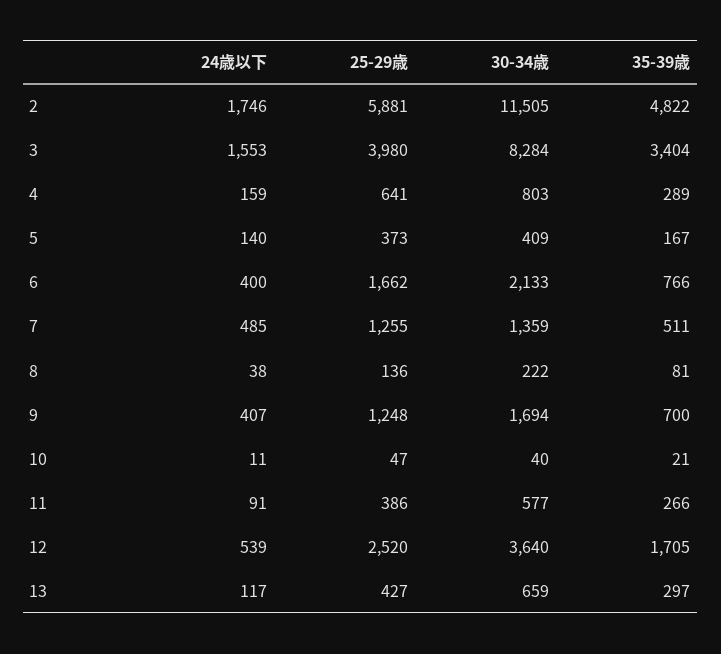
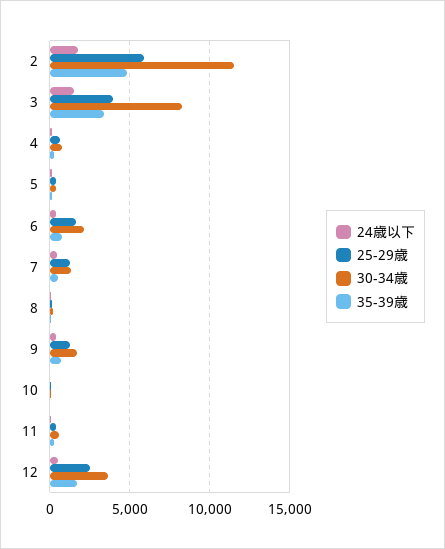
  {
    "24歳以下": {
      "2": 1746,
      "3": 1553,
      "4": 159,
      "5": 140,
      "6": 400,
      "7": 485,
      "8": 38,
      "9": 407,
      "10": 11,
      "11": 91,
-     "12": 539,
+     "12": 539
-     "13": 117
    },
    "25-29歳": {
      "2": 5881,
      "3": 3980,
      "4": 641,
      "5": 373,
      "6": 1662,
      "7": 1255,
      "8": 136,
      "9": 1248,
      "10": 47,
      "11": 386,
-     "12": 2520,
+     "12": 2520
-     "13": 427
    },
    "30-34歳": {
      "2": 11505,
      "3": 8284,
      "4": 803,
      "5": 409,
      "6": 2133,
      "7": 1359,
      "8": 222,
      "9": 1694,
      "10": 40,
      "11": 577,
-     "12": 3640,
+     "12": 3640
-     "13": 659
    },
    "35-39歳": {
      "2": 4822,
      "3": 3404,
      "4": 289,
      "5": 167,
      "6": 766,
      "7": 511,
      "8": 81,
      "9": 700,
      "10": 21,
      "11": 266,
-     "12": 1705,
+     "12": 1705
-     "13": 297
    }
  }

